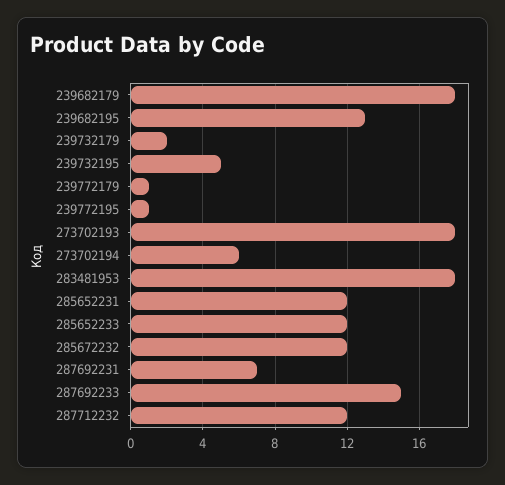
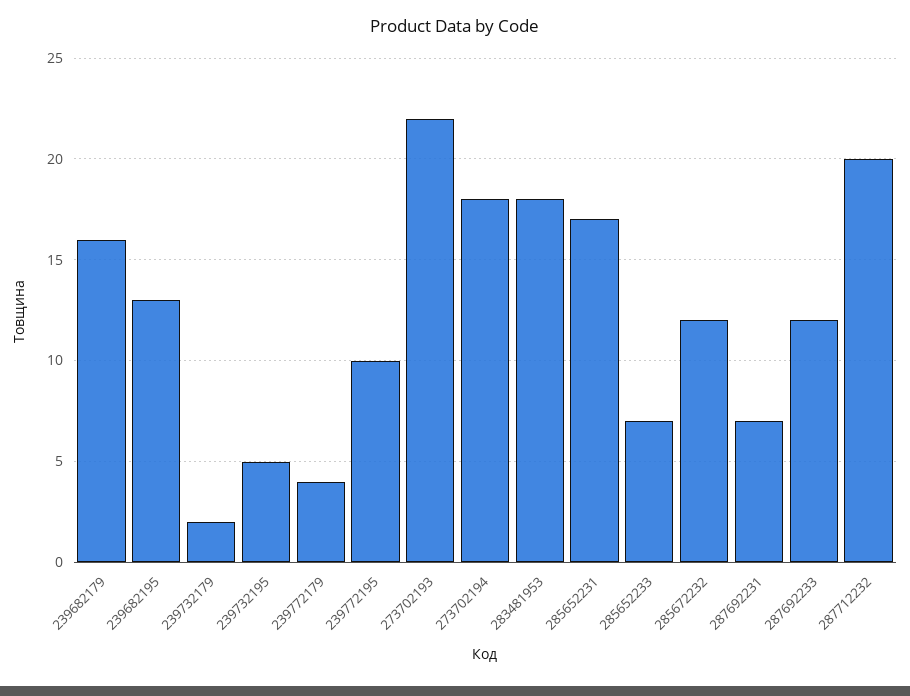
  {
-   "239682179": 18,
+   "239682179": 16,
    "239682195": 13,
    "239732179": 2,
    "239732195": 5,
-   "239772179": 1,
+   "239772179": 4,
-   "239772195": 1,
+   "239772195": 10,
-   "273702193": 18,
+   "273702193": 22,
-   "273702194": 6,
+   "273702194": 18,
    "283481953": 18,
-   "285652231": 12,
+   "285652231": 17,
-   "285652233": 12,
+   "285652233": 7,
    "285672232": 12,
    "287692231": 7,
-   "287692233": 15,
+   "287692233": 12,
-   "287712232": 12
+   "287712232": 20
  }

